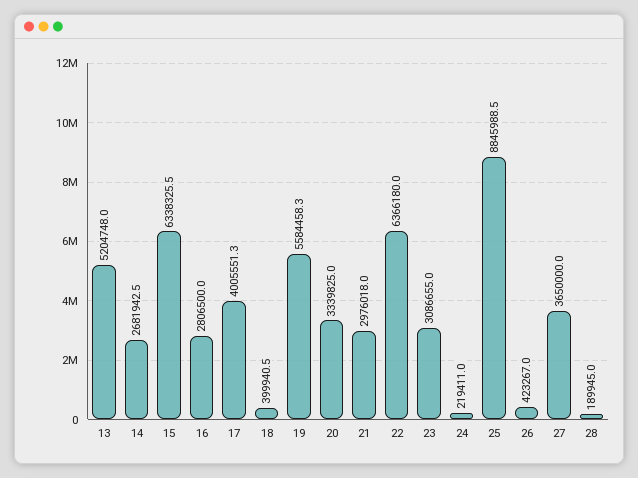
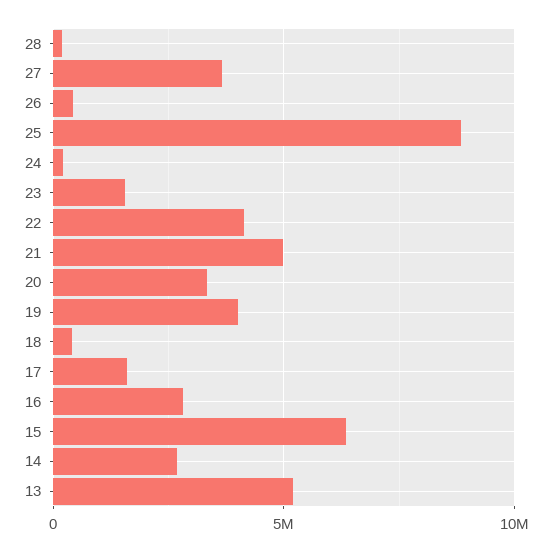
  {
    "13": 5204748,
    "14": 2681942.5,
    "15": 6338325.5,
    "16": 2806500,
-   "17": 4005551.3,
+   "17": 1500000,
    "18": 399940.5,
-   "19": 5584458.3,
+   "19": 4000000,
    "20": 3339825,
-   "21": 2976018,
+   "21": 5000000,
-   "22": 6366180,
+   "22": 4000000,
-   "23": 3086655,
+   "23": 1500000,
    "24": 219411,
    "25": 8845988.5,
    "26": 423267,
    "27": 3650000,
    "28": 189945
  }

